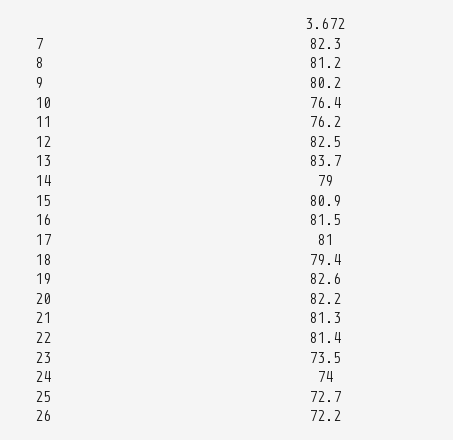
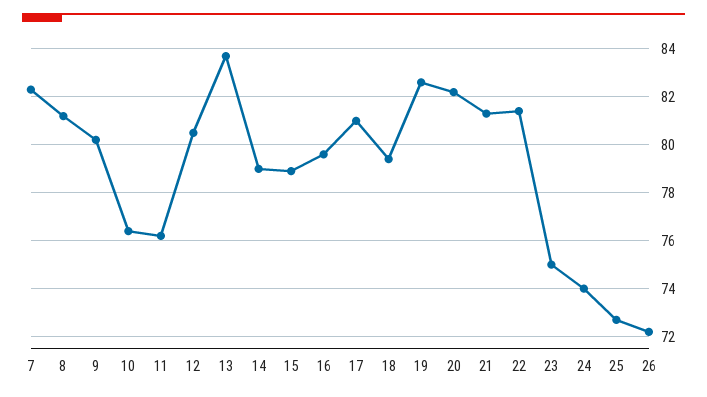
  {
    "7": 82.3,
    "8": 81.2,
    "9": 80.2,
    "10": 76.4,
    "11": 76.2,
-   "12": 82.5,
+   "12": 80.5,
    "13": 83.7,
    "14": 79,
-   "15": 80.9,
+   "15": 79,
-   "16": 81.5,
+   "16": 79.5,
    "17": 81,
    "18": 79.4,
    "19": 82.6,
    "20": 82.2,
    "21": 81.3,
    "22": 81.4,
-   "23": 73.5,
+   "23": 75,
    "24": 74,
    "25": 72.7,
    "26": 72.2
  }

